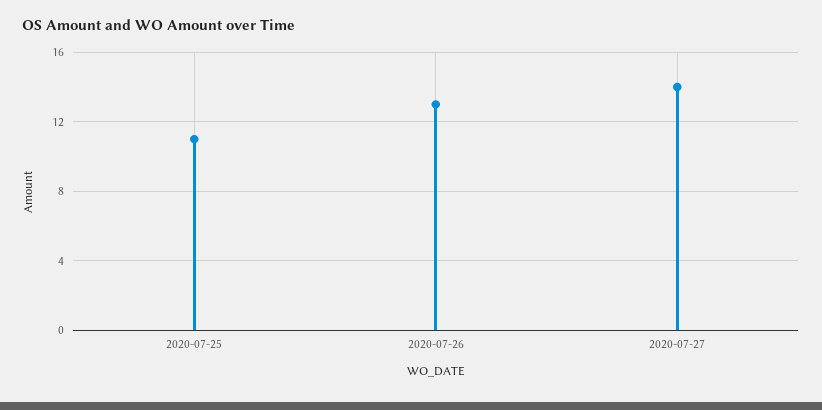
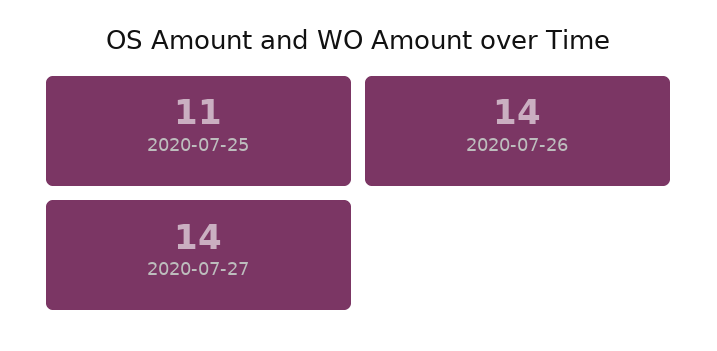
  {
    "2020-07-25": 11,
-   "2020-07-26": 13,
+   "2020-07-26": 14,
    "2020-07-27": 14
  }

